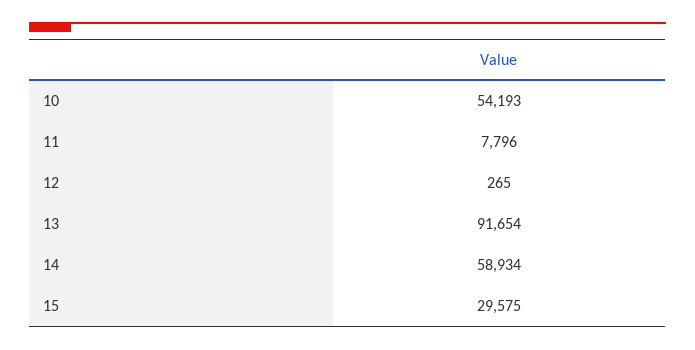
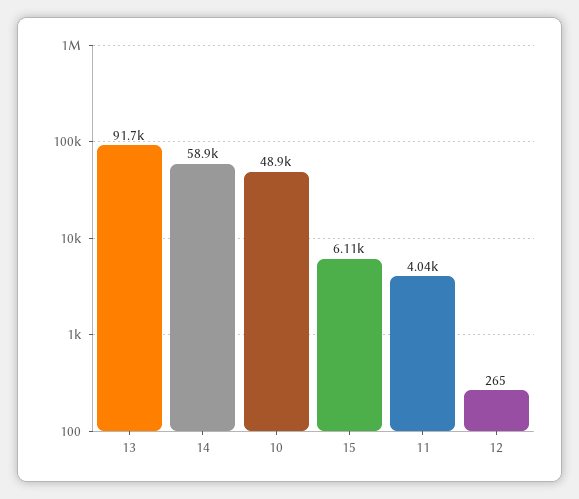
  {
-   "10": 54193,
+   "10": 48900,
-   "11": 7796,
+   "11": 4040,
    "12": 265,
    "13": 91654,
    "14": 58934,
-   "15": 29575
+   "15": 6110
  }

